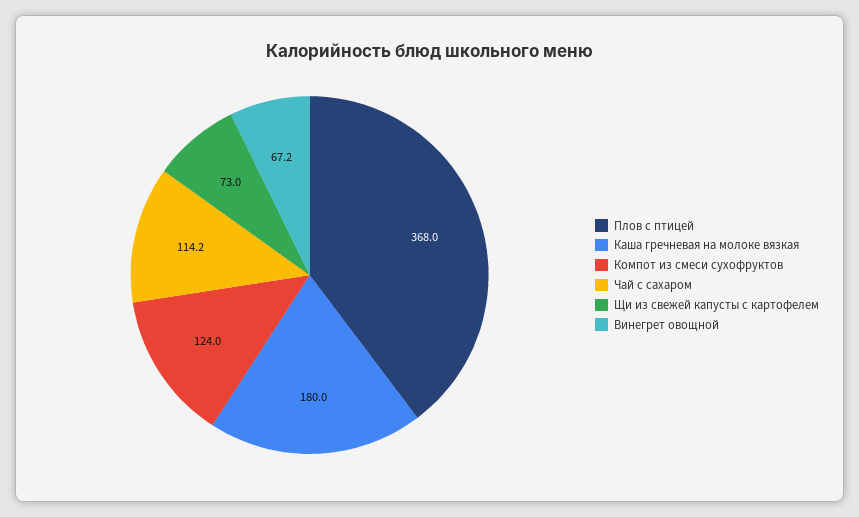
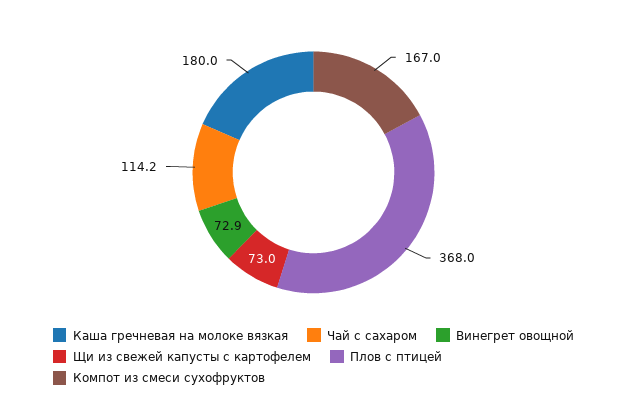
  {
    "Плов с птицей": 368,
    "Каша гречневая на молоке вязкая": 180,
-   "Компот из смеси сухофруктов": 124,
+   "Компот из смеси сухофруктов": 167,
    "Чай с сахаром": 114.2,
    "Щи из свежей капусты с картофелем": 73,
-   "Винегрет овощной": 67.2
+   "Винегрет овощной": 72.9
  }

